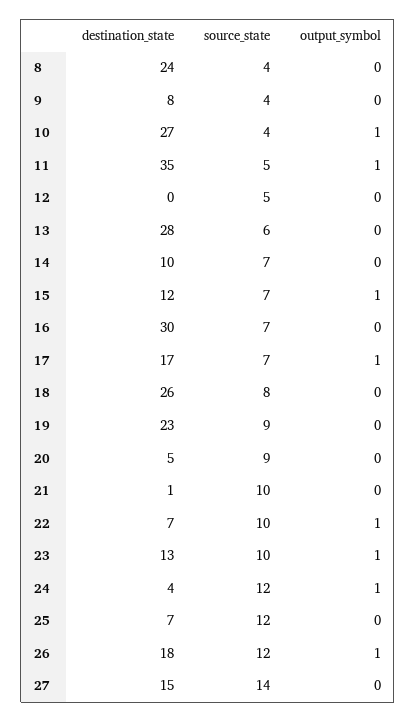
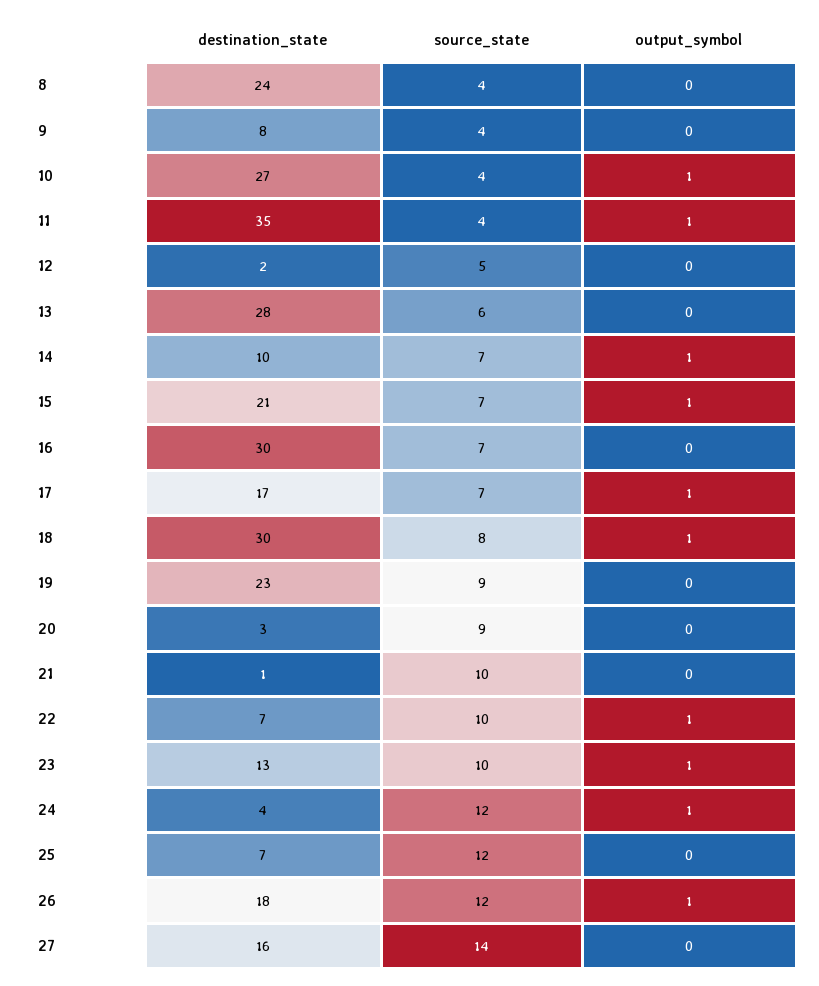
  {
    "destination_state": {
      "8": 24,
      "9": 8,
      "10": 27,
      "11": 35,
-     "12": 0,
+     "12": 2,
      "13": 28,
      "14": 10,
-     "15": 12,
+     "15": 21,
      "16": 30,
      "17": 17,
-     "18": 26,
+     "18": 30,
      "19": 23,
-     "20": 5,
+     "20": 3,
      "21": 1,
      "22": 7,
      "23": 13,
      "24": 4,
      "25": 7,
      "26": 18,
-     "27": 15
+     "27": 16
    },
    "source_state": {
      "8": 4,
      "9": 4,
      "10": 4,
-     "11": 5,
+     "11": 4,
      "12": 5,
      "13": 6,
      "14": 7,
      "15": 7,
      "16": 7,
      "17": 7,
      "18": 8,
      "19": 9,
      "20": 9,
      "21": 10,
      "22": 10,
      "23": 10,
      "24": 12,
      "25": 12,
      "26": 12,
      "27": 14
    },
    "output_symbol": {
      "8": 0,
      "9": 0,
      "10": 1,
      "11": 1,
      "12": 0,
      "13": 0,
-     "14": 0,
+     "14": 1,
      "15": 1,
      "16": 0,
      "17": 1,
-     "18": 0,
+     "18": 1,
      "19": 0,
      "20": 0,
      "21": 0,
      "22": 1,
      "23": 1,
      "24": 1,
      "25": 0,
      "26": 1,
      "27": 0
    }
  }

